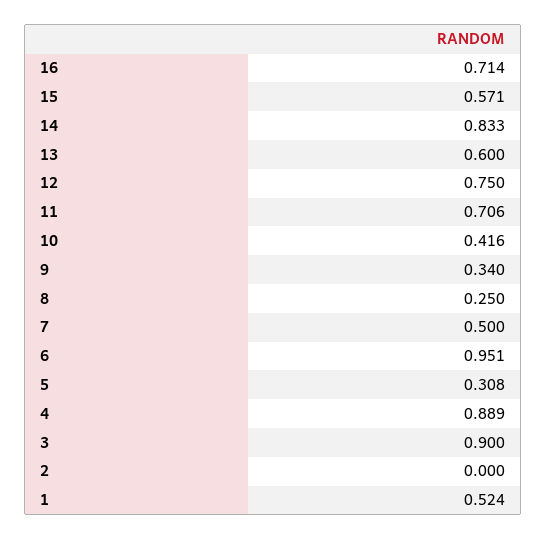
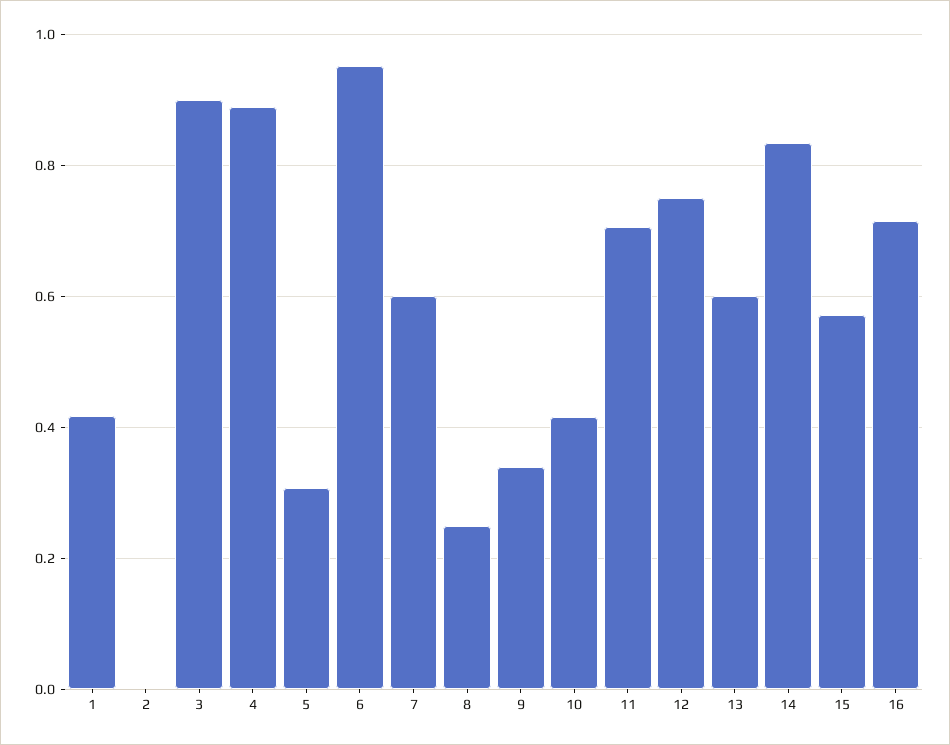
  {
    "16": 0.714,
    "15": 0.571,
    "14": 0.833,
    "13": 0.6,
    "12": 0.75,
    "11": 0.706,
    "10": 0.416,
    "9": 0.34,
    "8": 0.25,
-   "7": 0.5,
+   "7": 0.6,
    "6": 0.951,
    "5": 0.308,
    "4": 0.889,
    "3": 0.9,
    "2": 0,
-   "1": 0.524
+   "1": 0.42
  }

